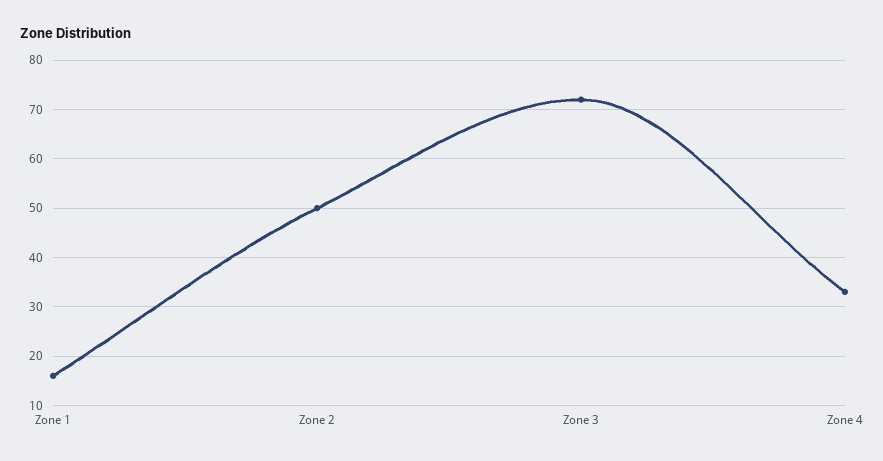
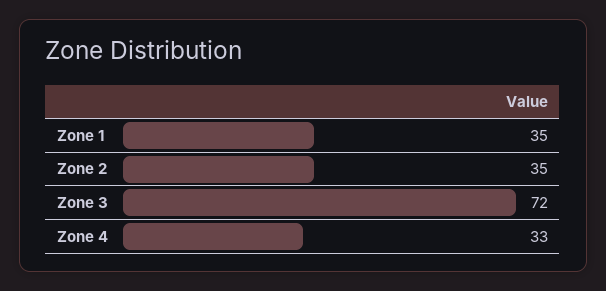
  {
-   "Zone 1": 15,
+   "Zone 1": 35,
-   "Zone 2": 50,
+   "Zone 2": 35,
    "Zone 3": 72,
    "Zone 4": 33
  }

